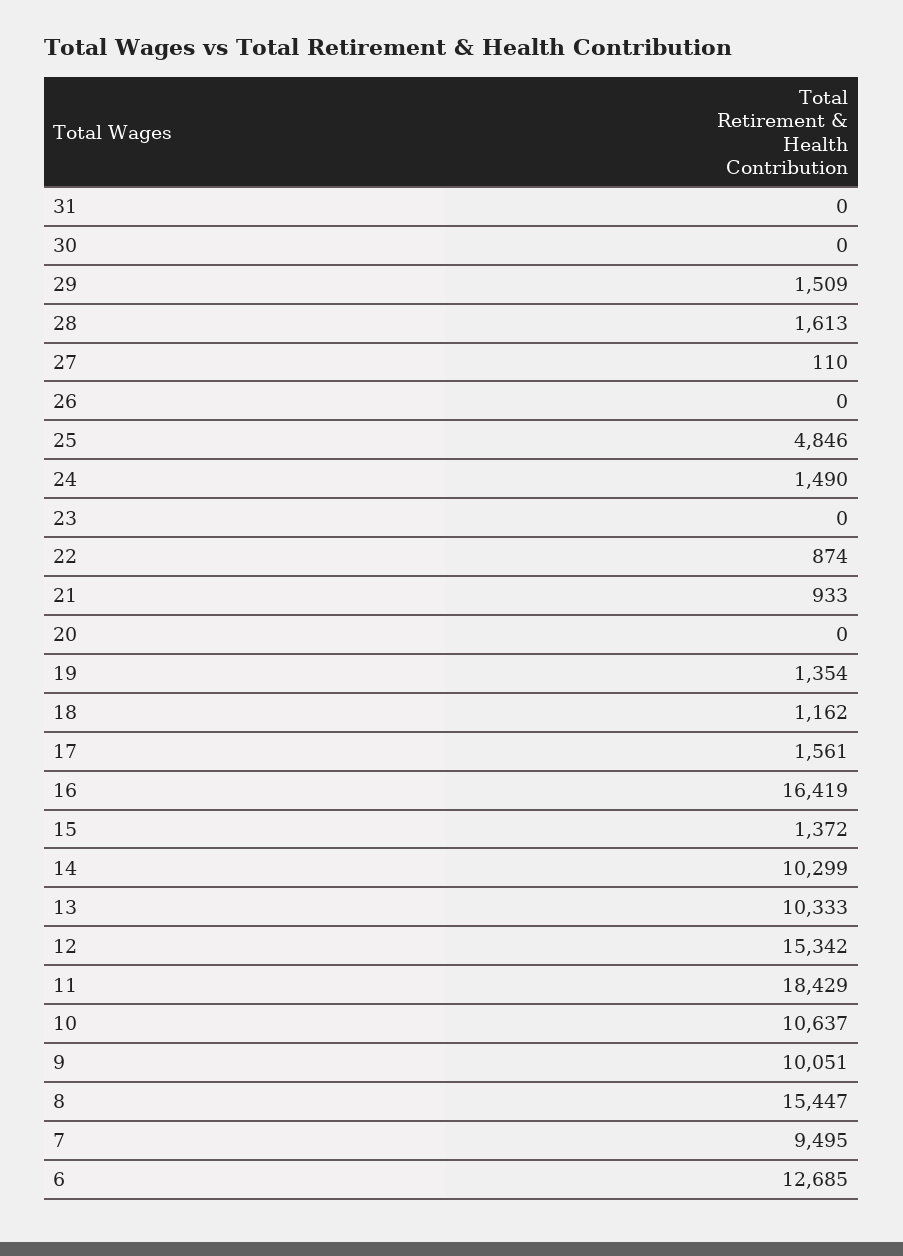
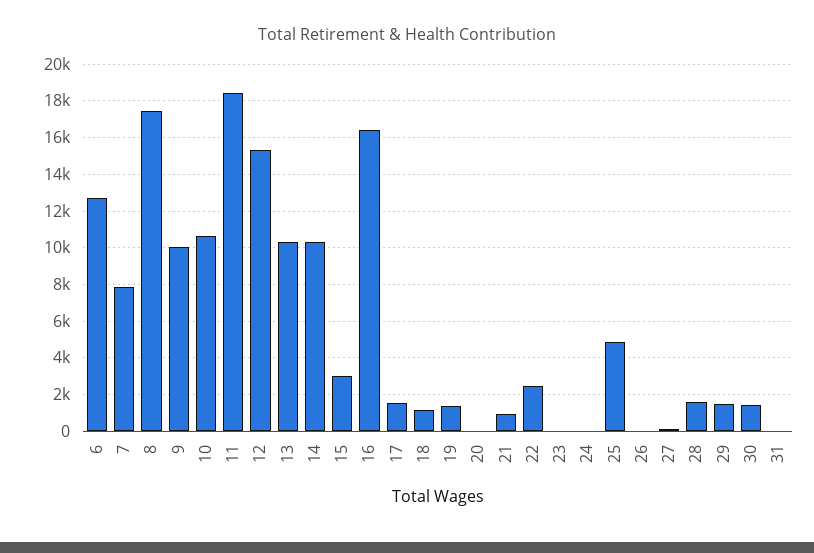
  {
    "31": 0,
-   "30": 0,
+   "30": 1500,
    "29": 1509,
    "28": 1613,
    "27": 110,
    "26": 0,
    "25": 4846,
-   "24": 1490,
+   "24": 0,
    "23": 0,
-   "22": 874,
+   "22": 2500,
    "21": 933,
    "20": 0,
    "19": 1354,
    "18": 1162,
    "17": 1561,
    "16": 16419,
-   "15": 1372,
+   "15": 3000,
    "14": 10299,
    "13": 10333,
    "12": 15342,
    "11": 18429,
    "10": 10637,
    "9": 10051,
-   "8": 15447,
+   "8": 17500,
-   "7": 9495,
+   "7": 8000,
    "6": 12685
  }

